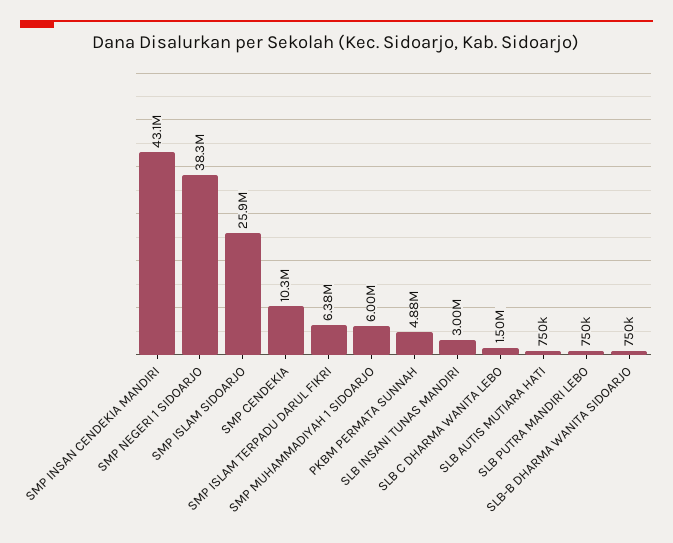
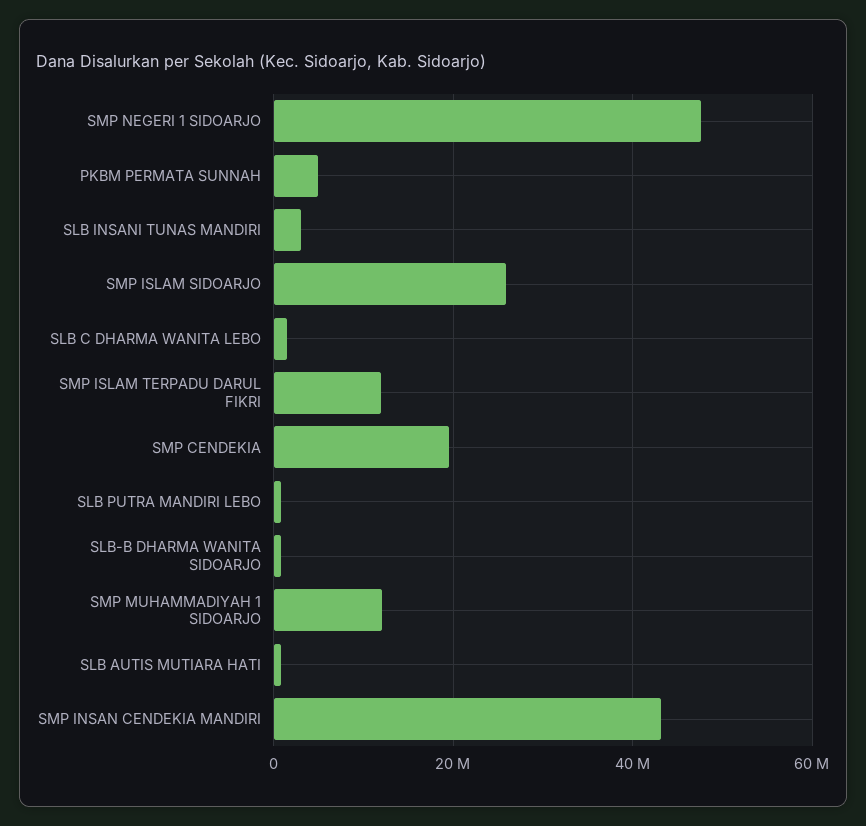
  {
    "SMP INSAN CENDEKIA MANDIRI": 43100000,
-   "SMP NEGERI 1 SIDOARJO": 38300000,
+   "SMP NEGERI 1 SIDOARJO": 48000000,
    "SMP ISLAM SIDOARJO": 25900000,
-   "SMP CENDEKIA": 10300000,
+   "SMP CENDEKIA": 20000000,
-   "SMP ISLAM TERPADU DARUL FIKRI": 6380000,
+   "SMP ISLAM TERPADU DARUL FIKRI": 12000000,
-   "SMP MUHAMMADIYAH 1 SIDOARJO": 6000000,
+   "SMP MUHAMMADIYAH 1 SIDOARJO": 12000000,
    "PKBM PERMATA SUNNAH": 4880000,
    "SLB INSANI TUNAS MANDIRI": 3000000,
    "SLB C DHARMA WANITA LEBO": 1500000,
    "SLB AUTIS MUTIARA HATI": 750000,
    "SLB PUTRA MANDIRI LEBO": 750000,
    "SLB-B DHARMA WANITA SIDOARJO": 750000
  }

